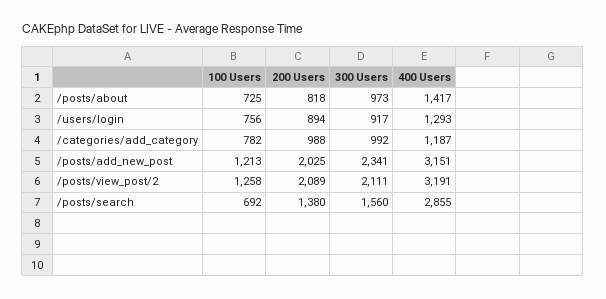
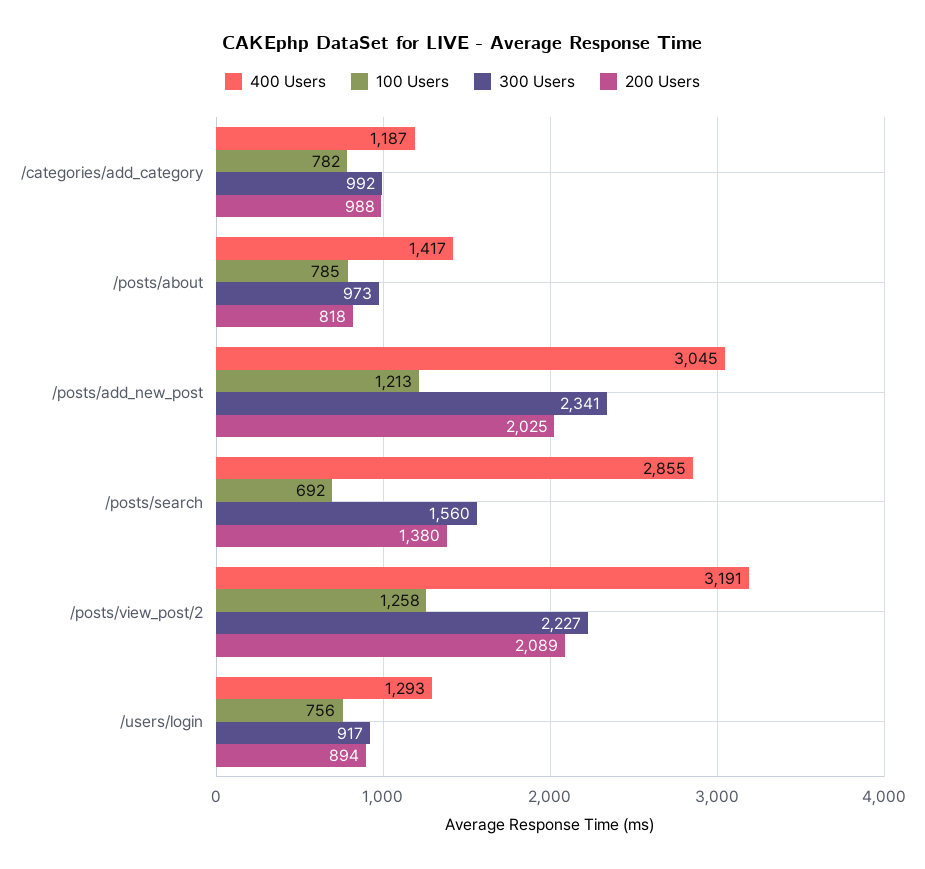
  {
    "100 Users": {
-     "/posts/about": 725,
+     "/posts/about": 785,
      "/users/login": 756,
      "/categories/add_category": 782,
      "/posts/add_new_post": 1213,
      "/posts/view_post/2": 1258,
      "/posts/search": 692
    },
    "200 Users": {
      "/posts/about": 818,
      "/users/login": 894,
      "/categories/add_category": 988,
      "/posts/add_new_post": 2025,
      "/posts/view_post/2": 2089,
      "/posts/search": 1380
    },
    "300 Users": {
      "/posts/about": 973,
      "/users/login": 917,
      "/categories/add_category": 992,
      "/posts/add_new_post": 2341,
-     "/posts/view_post/2": 2111,
+     "/posts/view_post/2": 2227,
      "/posts/search": 1560
    },
    "400 Users": {
      "/posts/about": 1417,
      "/users/login": 1293,
      "/categories/add_category": 1187,
-     "/posts/add_new_post": 3151,
+     "/posts/add_new_post": 3045,
      "/posts/view_post/2": 3191,
      "/posts/search": 2855
    }
  }

